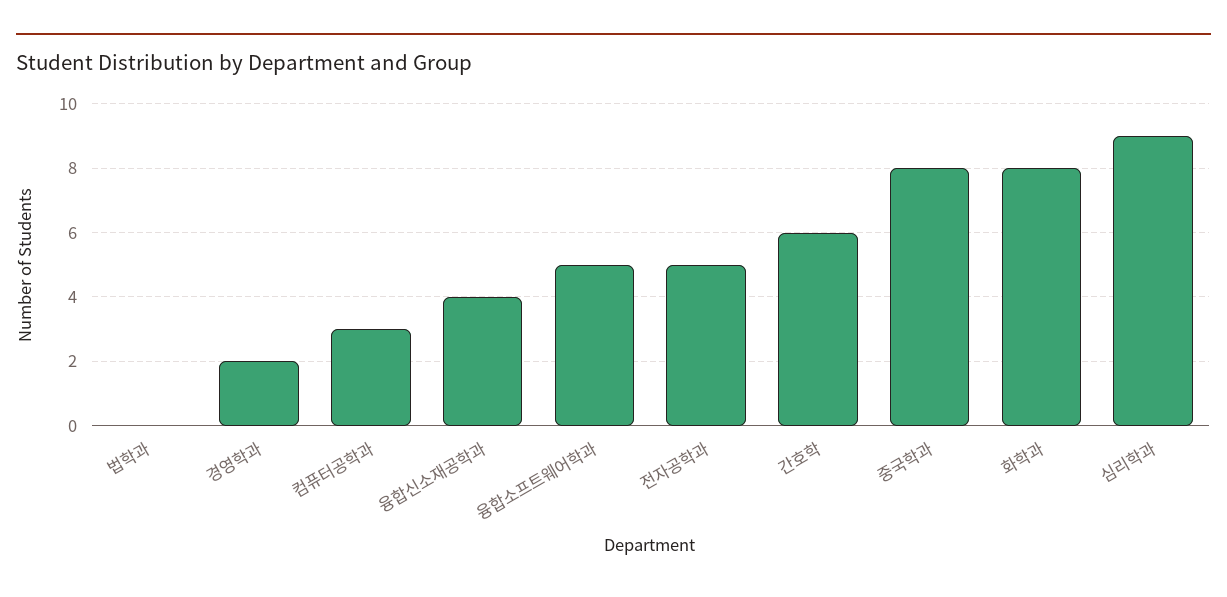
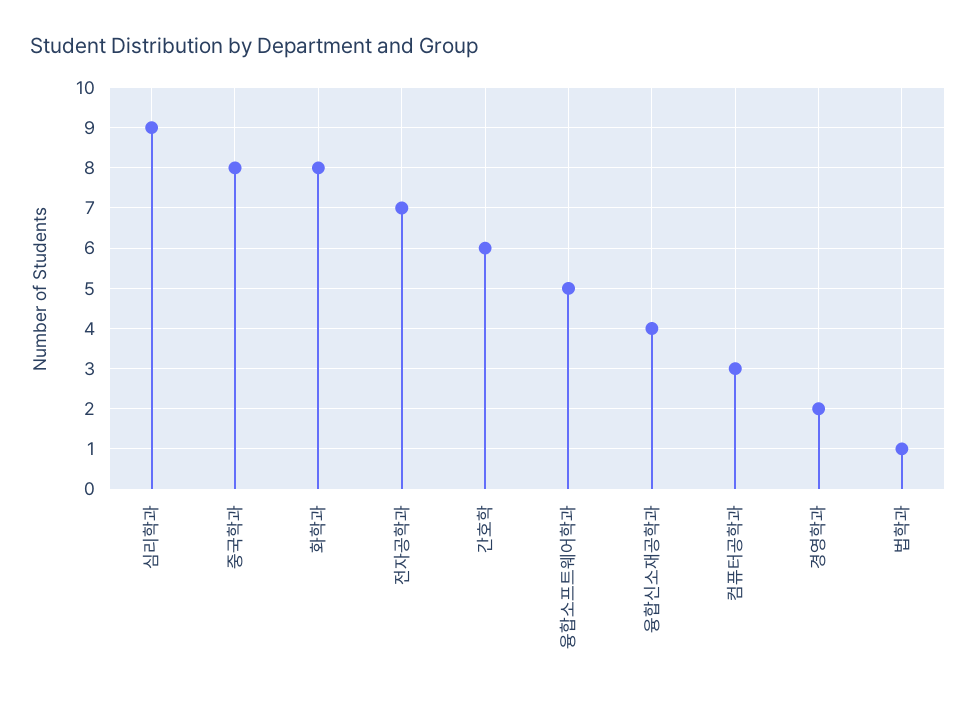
  {
-   "법학과": 0,
+   "법학과": 1,
    "경영학과": 2,
    "컴퓨터공학과": 3,
    "융합신소재공학과": 4,
    "융합소프트웨어학과": 5,
-   "전자공학과": 5,
+   "전자공학과": 7,
    "간호학": 6,
    "중국학과": 8,
    "화학과": 8,
    "심리학과": 9
  }

